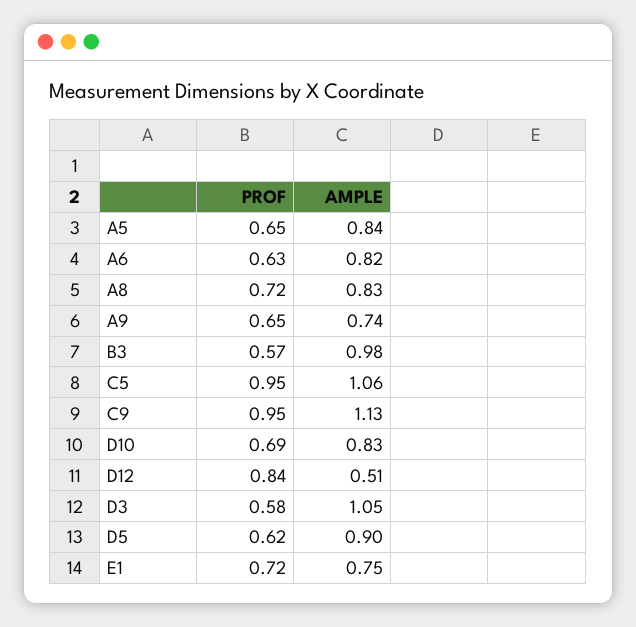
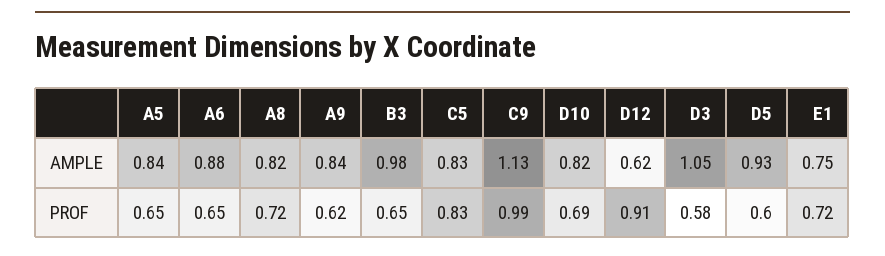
  {
    "PROF": {
      "A5": 0.65,
-     "A6": 0.63,
+     "A6": 0.65,
      "A8": 0.72,
-     "A9": 0.65,
+     "A9": 0.62,
-     "B3": 0.57,
+     "B3": 0.65,
-     "C5": 0.95,
+     "C5": 0.83,
-     "C9": 0.95,
+     "C9": 0.99,
      "D10": 0.69,
-     "D12": 0.84,
+     "D12": 0.91,
      "D3": 0.58,
-     "D5": 0.62,
+     "D5": 0.6,
      "E1": 0.72
    },
    "AMPLE": {
      "A5": 0.84,
-     "A6": 0.82,
+     "A6": 0.88,
-     "A8": 0.83,
+     "A8": 0.82,
-     "A9": 0.74,
+     "A9": 0.84,
      "B3": 0.98,
-     "C5": 1.06,
+     "C5": 0.83,
      "C9": 1.13,
-     "D10": 0.83,
+     "D10": 0.82,
-     "D12": 0.51,
+     "D12": 0.62,
      "D3": 1.05,
-     "D5": 0.9,
+     "D5": 0.93,
      "E1": 0.75
    }
  }

